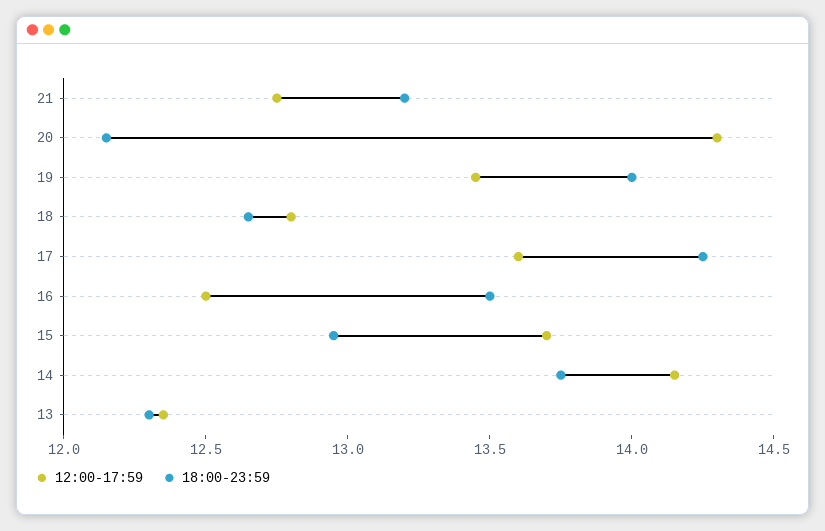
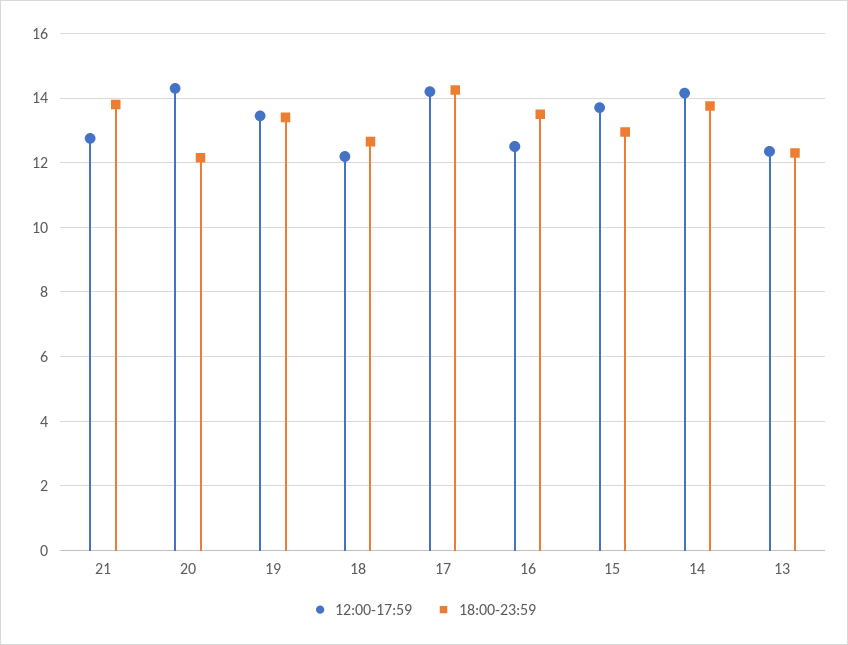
  {
    "12:00-17:59": {
      "21": 12.8,
      "20": 14.3,
      "19": 13.5,
-     "18": 12.8,
+     "18": 12.2,
-     "17": 13.6,
+     "17": 14.2,
      "16": 12.5,
      "15": 13.7,
      "14": 14.2,
      "13": 12.4
    },
    "18:00-23:59": {
-     "21": 13.2,
+     "21": 13.8,
      "20": 12.2,
-     "19": 14,
+     "19": 13.4,
      "18": 12.7,
      "17": 14.3,
      "16": 13.5,
      "15": 13,
      "14": 13.8,
      "13": 12.3
    }
  }

